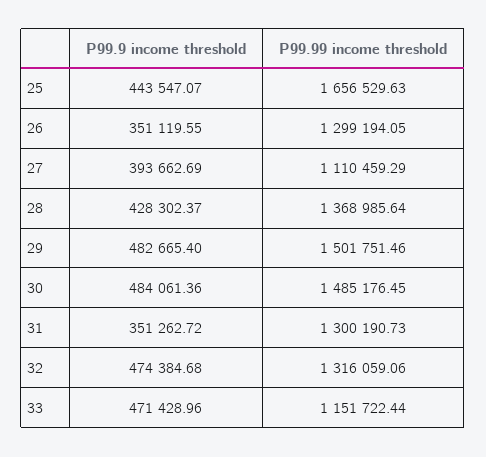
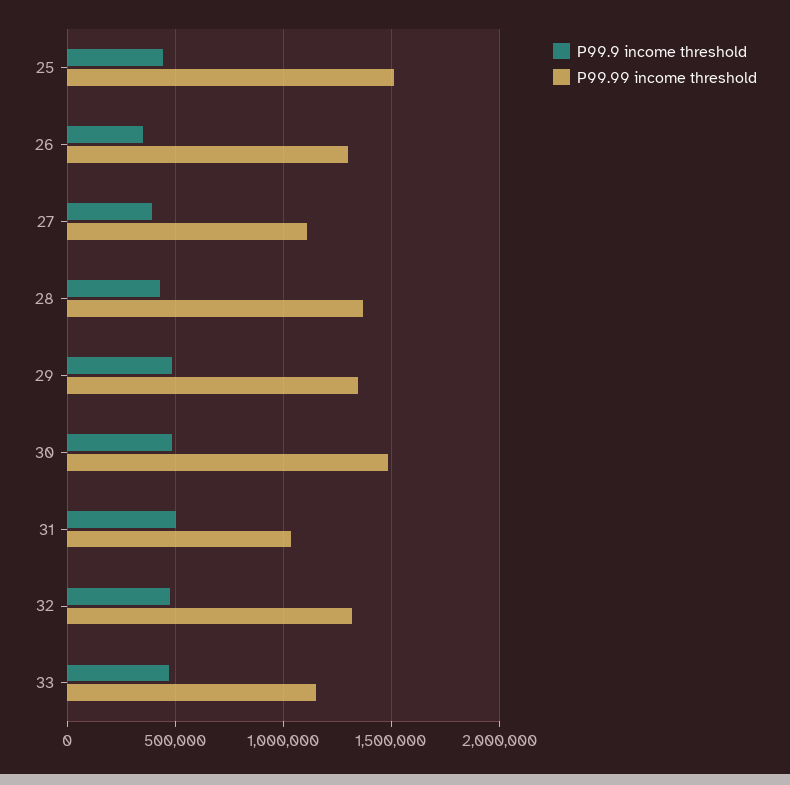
  {
    "P99.9 income threshold": {
      "25": 443547.07,
      "26": 351119.55,
      "27": 393662.69,
      "28": 428302.37,
      "29": 482665.4,
      "30": 484061.36,
-     "31": 351262.72,
+     "31": 500000,
      "32": 474384.68,
      "33": 471428.96
    },
    "P99.99 income threshold": {
-     "25": 1656529.63,
+     "25": 1500000,
      "26": 1299194.05,
      "27": 1110459.29,
      "28": 1368985.64,
-     "29": 1501751.46,
+     "29": 1350000,
      "30": 1485176.45,
-     "31": 1300190.73,
+     "31": 1050000,
      "32": 1316059.06,
      "33": 1151722.44
    }
  }

